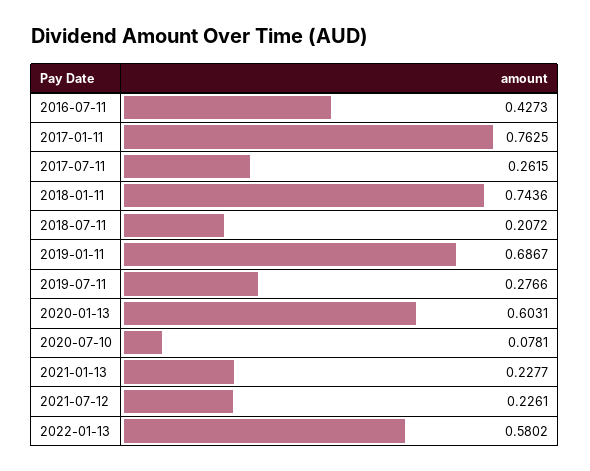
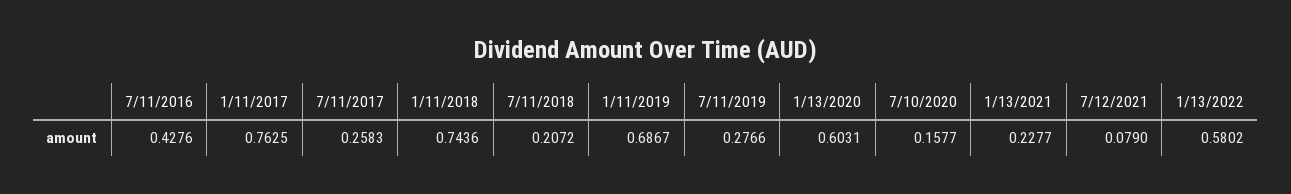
  {
-   "2016-07-11": 0.4273,
+   "2016-07-11": 0.4276,
    "2017-01-11": 0.7625,
-   "2017-07-11": 0.2615,
+   "2017-07-11": 0.2583,
    "2018-01-11": 0.7436,
    "2018-07-11": 0.2072,
    "2019-01-11": 0.6867,
    "2019-07-11": 0.2766,
    "2020-01-13": 0.6031,
-   "2020-07-10": 0.0781,
+   "2020-07-10": 0.1577,
    "2021-01-13": 0.2277,
-   "2021-07-12": 0.2261,
+   "2021-07-12": 0.079,
    "2022-01-13": 0.5802
  }

